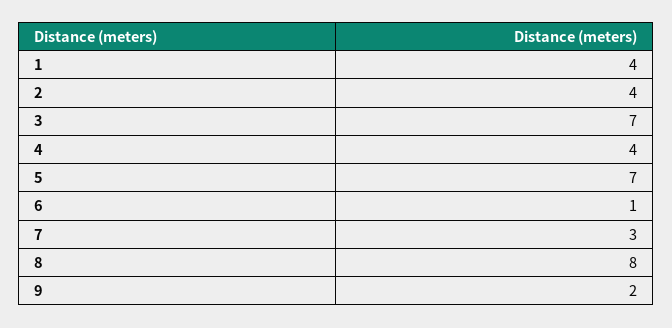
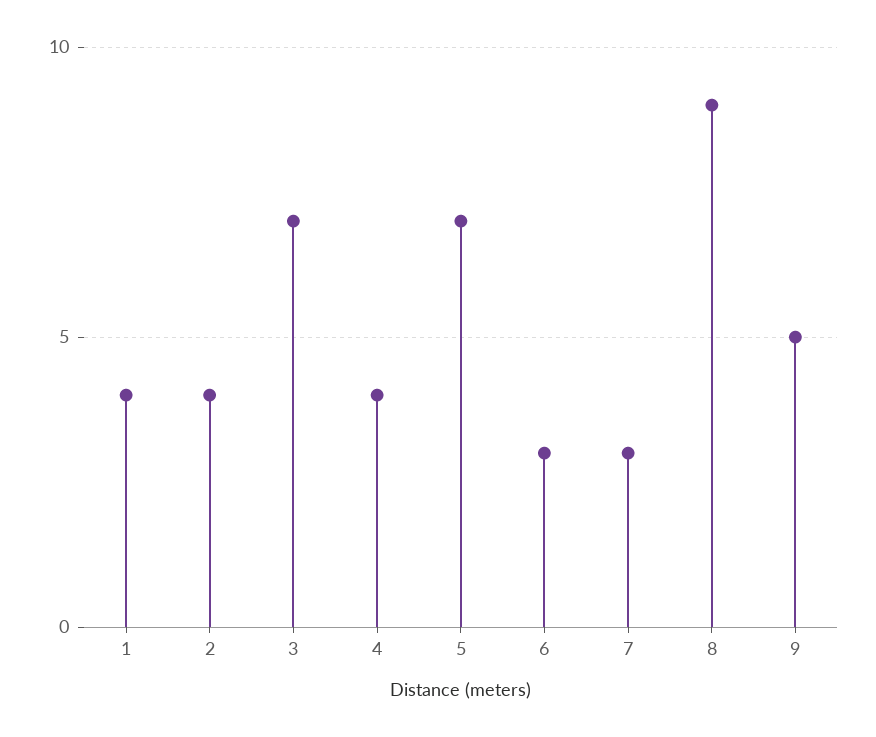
  {
    "1": 4,
    "2": 4,
    "3": 7,
    "4": 4,
    "5": 7,
-   "6": 1,
+   "6": 3,
    "7": 3,
-   "8": 8,
+   "8": 9,
-   "9": 2
+   "9": 5
  }

